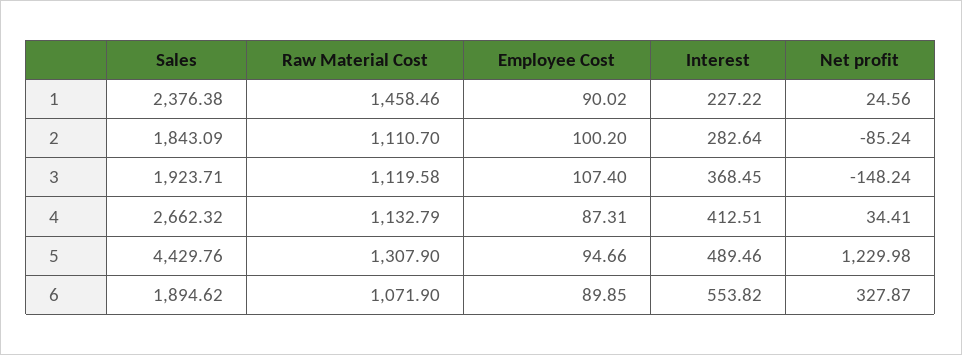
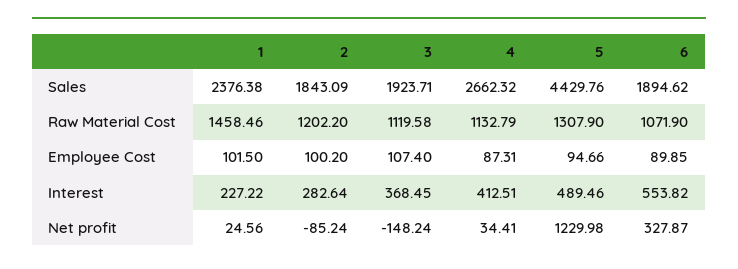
  {
    "Sales": {
      "1": 2376.38,
      "2": 1843.09,
      "3": 1923.71,
      "4": 2662.32,
      "5": 4429.76,
      "6": 1894.62
    },
    "Raw Material Cost": {
      "1": 1458.46,
-     "2": 1110.7,
+     "2": 1202.2,
      "3": 1119.58,
      "4": 1132.79,
      "5": 1307.9,
      "6": 1071.9
    },
    "Employee Cost": {
-     "1": 90.02,
+     "1": 101.5,
      "2": 100.2,
      "3": 107.4,
      "4": 87.31,
      "5": 94.66,
      "6": 89.85
    },
    "Interest": {
      "1": 227.22,
      "2": 282.64,
      "3": 368.45,
      "4": 412.51,
      "5": 489.46,
      "6": 553.82
    },
    "Net profit": {
      "1": 24.56,
      "2": -85.24,
      "3": -148.24,
      "4": 34.41,
      "5": 1229.98,
      "6": 327.87
    }
  }

